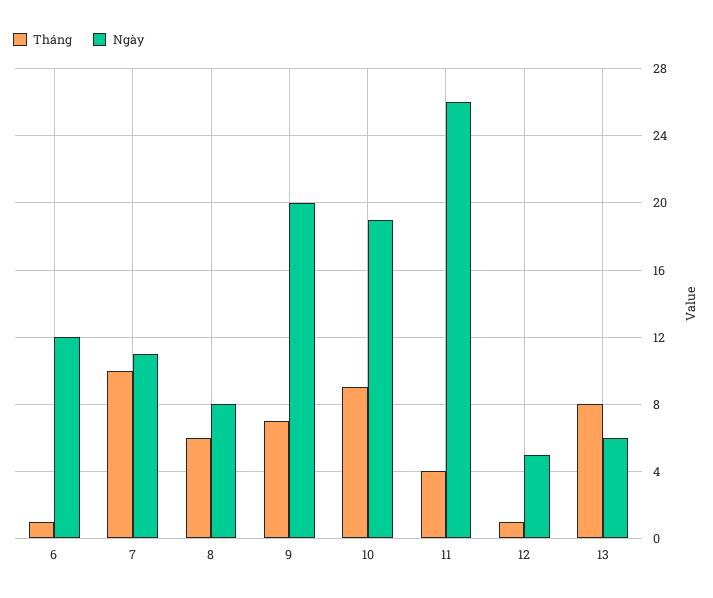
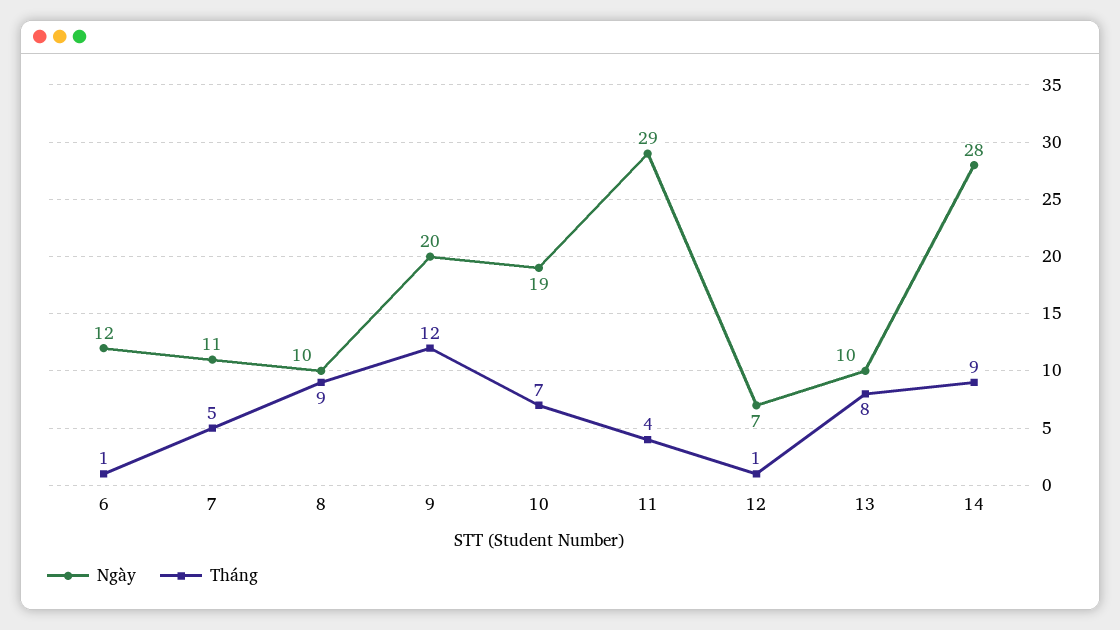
  {
    "Tháng": {
      "6": 1,
-     "7": 10,
+     "7": 5,
-     "8": 6,
+     "8": 9,
-     "9": 7,
+     "9": 12,
-     "10": 9,
+     "10": 7,
      "11": 4,
      "12": 1,
-     "13": 8
+     "13": 8,
+     "14": 9
    },
    "Ngày": {
      "6": 12,
      "7": 11,
-     "8": 8,
+     "8": 10,
      "9": 20,
      "10": 19,
-     "11": 26,
+     "11": 29,
-     "12": 5,
+     "12": 7,
-     "13": 6
+     "13": 10,
+     "14": 28
    }
  }

